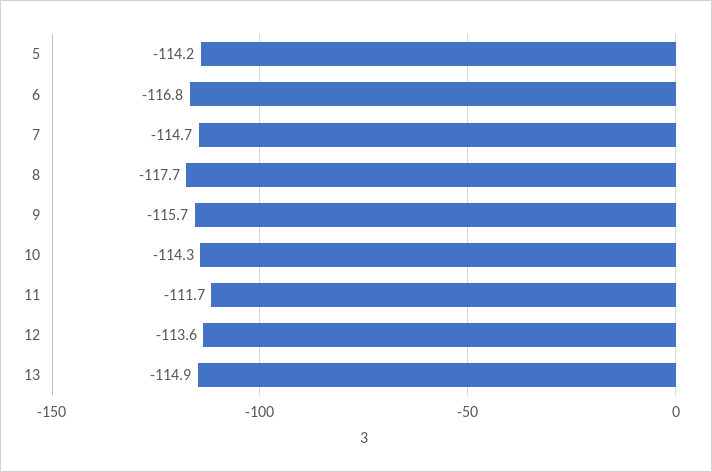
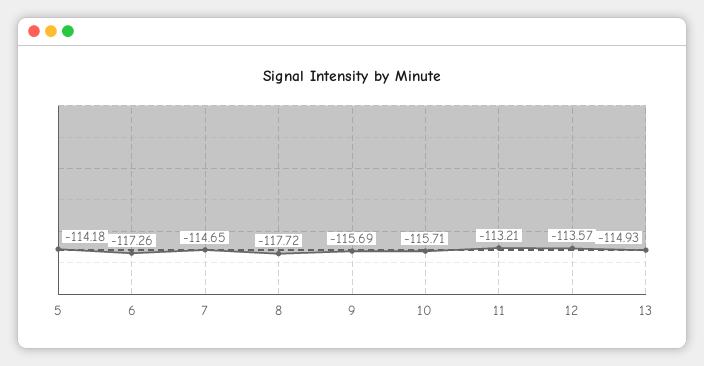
  {
    "5": -114.18,
-   "6": -116.8,
+   "6": -117.26,
    "7": -114.65,
    "8": -117.72,
    "9": -115.69,
-   "10": -114.3,
+   "10": -115.71,
-   "11": -111.7,
+   "11": -113.21,
    "12": -113.57,
    "13": -114.93
  }

